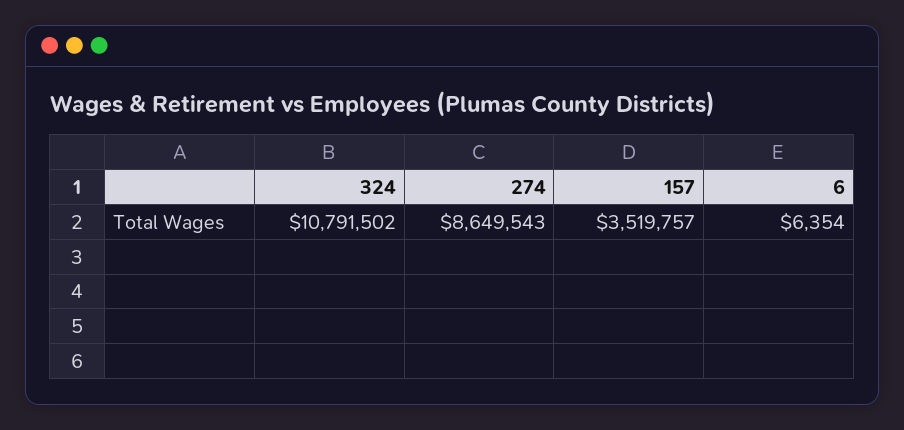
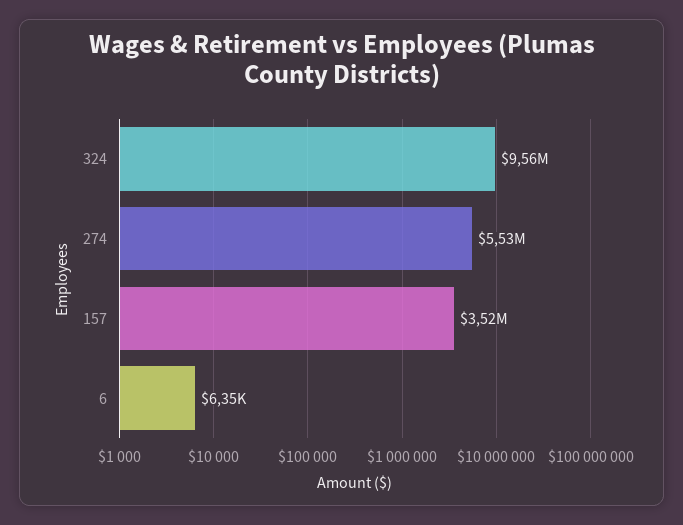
  {
-   "324": 10791502,
+   "324": 9560000,
-   "274": 8649543,
+   "274": 5530000,
    "157": 3519757,
    "6": 6354
  }

